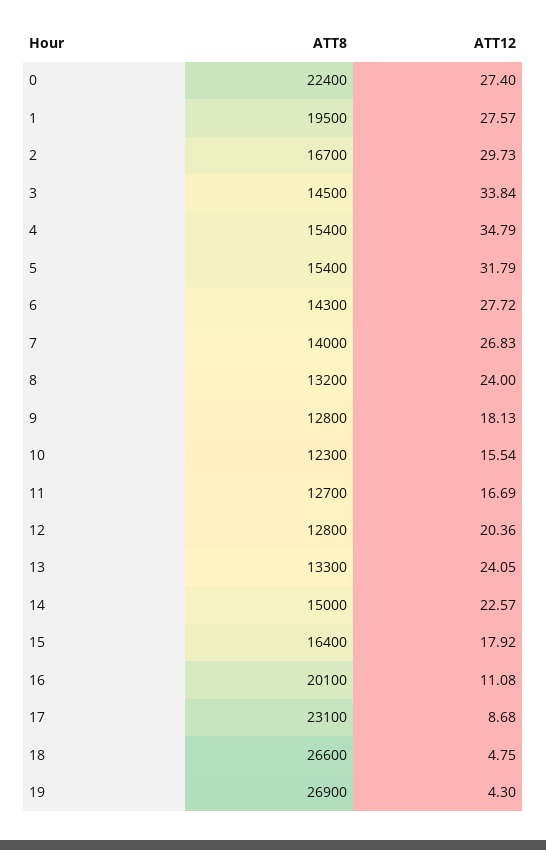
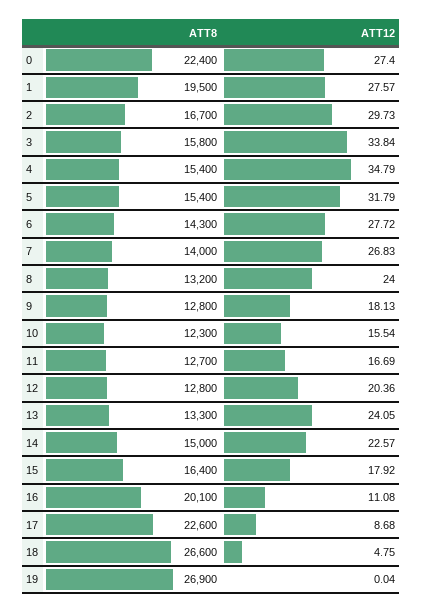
  {
    "ATT8": {
      "0": 22400,
      "1": 19500,
      "2": 16700,
-     "3": 14500,
+     "3": 15800,
      "4": 15400,
      "5": 15400,
      "6": 14300,
      "7": 14000,
      "8": 13200,
      "9": 12800,
      "10": 12300,
      "11": 12700,
      "12": 12800,
      "13": 13300,
      "14": 15000,
      "15": 16400,
      "16": 20100,
-     "17": 23100,
+     "17": 22600,
      "18": 26600,
      "19": 26900
    },
    "ATT12": {
      "0": 27.4,
      "1": 27.57,
      "2": 29.73,
      "3": 33.84,
      "4": 34.79,
      "5": 31.79,
      "6": 27.72,
      "7": 26.83,
      "8": 24,
      "9": 18.13,
      "10": 15.54,
      "11": 16.69,
      "12": 20.36,
      "13": 24.05,
      "14": 22.57,
      "15": 17.92,
      "16": 11.08,
      "17": 8.68,
      "18": 4.75,
-     "19": 4.3
+     "19": 0.04
    }
  }

